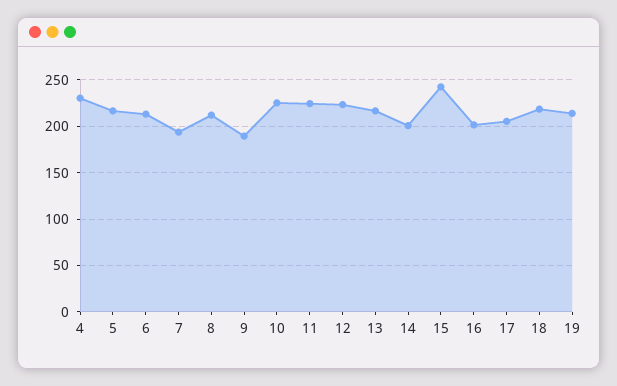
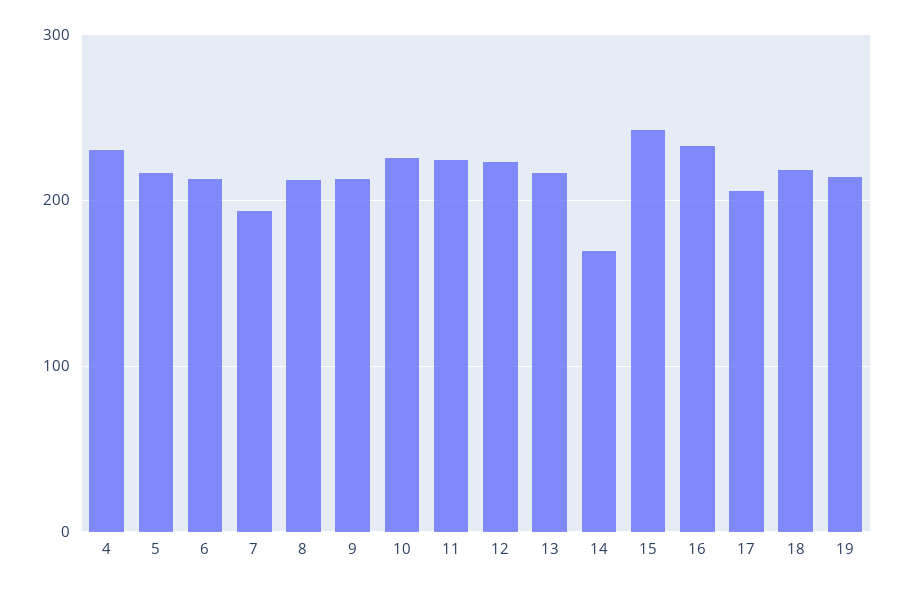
  {
    "4": 230,
    "5": 220,
    "6": 210,
    "7": 190,
    "8": 210,
-   "9": 190,
+   "9": 210,
    "10": 230,
    "11": 220,
    "12": 220,
    "13": 220,
-   "14": 200,
+   "14": 170,
    "15": 240,
-   "16": 200,
+   "16": 230,
    "17": 210,
    "18": 220,
    "19": 210
  }

